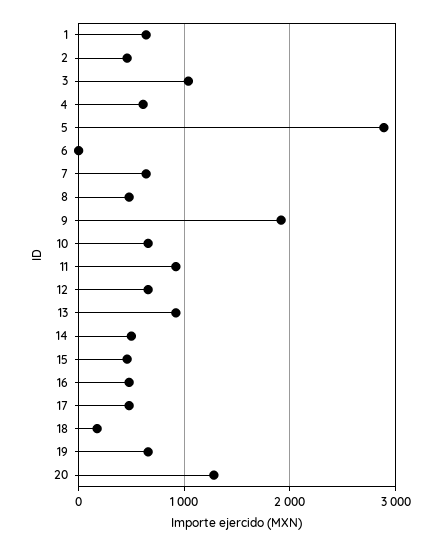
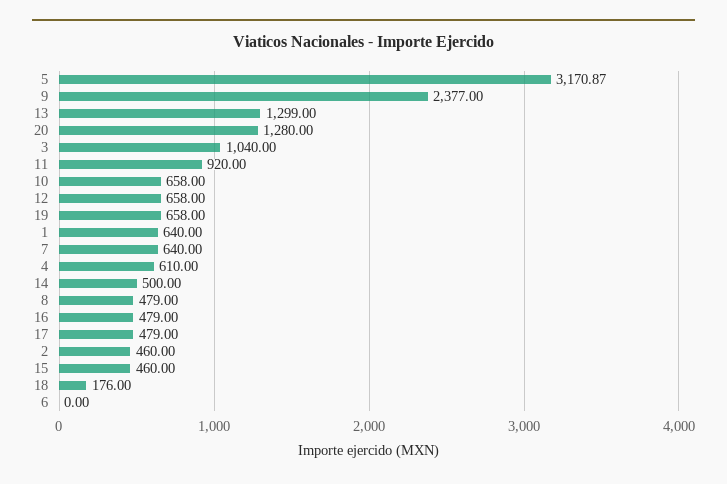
  {
    "1": 640,
    "2": 460,
    "3": 1040,
    "4": 610,
-   "5": 2900,
+   "5": 3170.87,
    "6": 0,
    "7": 640,
    "8": 479,
-   "9": 1900,
+   "9": 2377,
    "10": 658,
    "11": 920,
    "12": 658,
-   "13": 900,
+   "13": 1299,
    "14": 500,
    "15": 460,
    "16": 479,
    "17": 479,
    "18": 176,
    "19": 658,
    "20": 1280
  }

